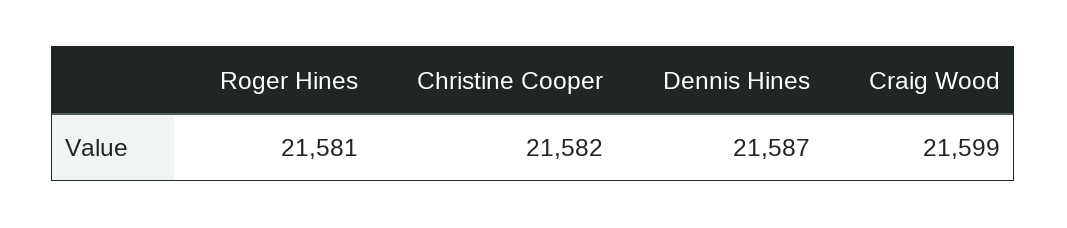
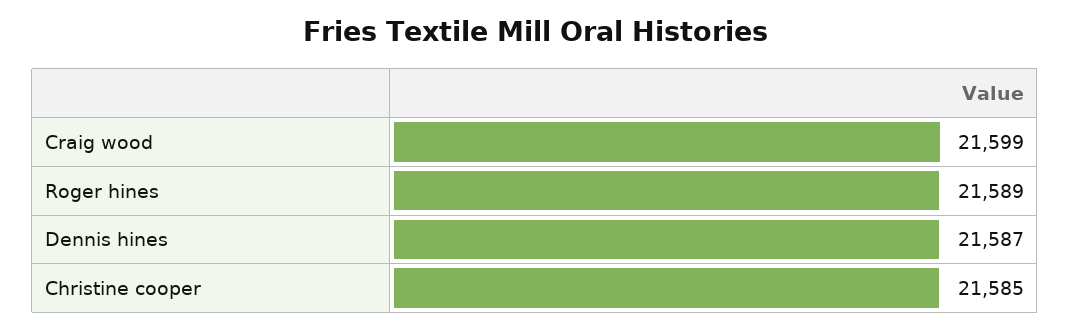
  {
-   "Roger Hines": 21581,
+   "Roger Hines": 21589,
-   "Christine Cooper": 21582,
+   "Christine Cooper": 21585,
    "Dennis Hines": 21587,
    "Craig Wood": 21599
  }

